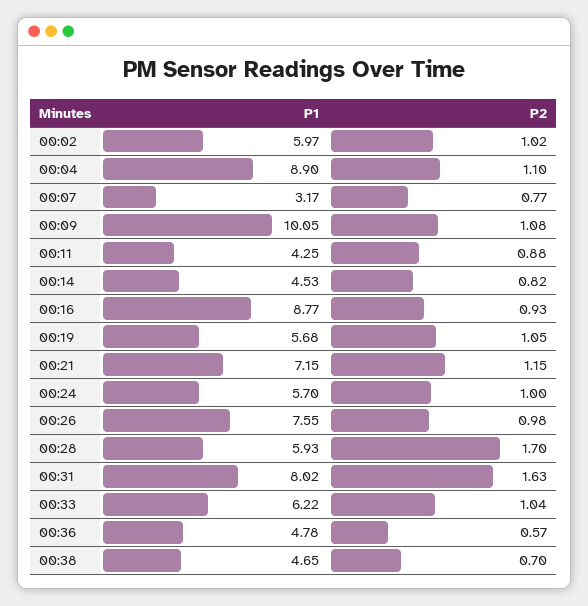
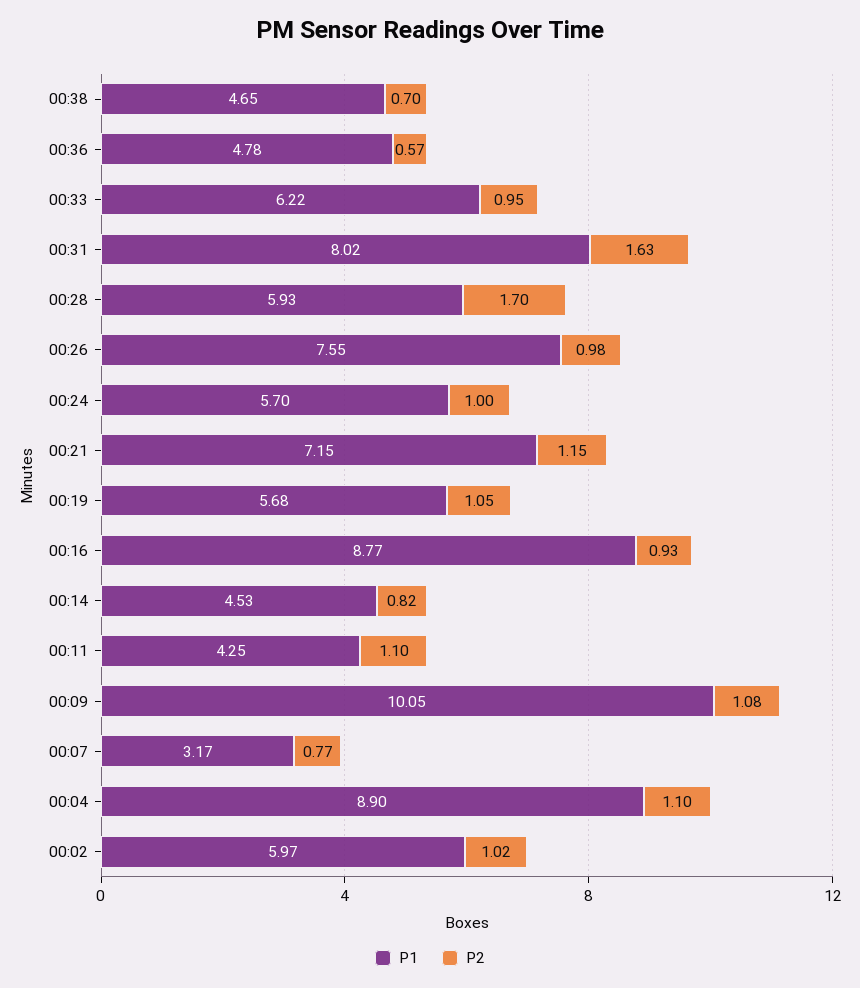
  {
    "P1": {
      "00:02": 5.97,
      "00:04": 8.9,
      "00:07": 3.17,
      "00:09": 10.05,
      "00:11": 4.25,
      "00:14": 4.53,
      "00:16": 8.77,
      "00:19": 5.68,
      "00:21": 7.15,
      "00:24": 5.7,
      "00:26": 7.55,
      "00:28": 5.93,
      "00:31": 8.02,
      "00:33": 6.22,
      "00:36": 4.78,
      "00:38": 4.65
    },
    "P2": {
      "00:02": 1.02,
      "00:04": 1.1,
      "00:07": 0.77,
      "00:09": 1.08,
-     "00:11": 0.88,
+     "00:11": 1.1,
      "00:14": 0.82,
      "00:16": 0.93,
      "00:19": 1.05,
      "00:21": 1.15,
      "00:24": 1,
      "00:26": 0.98,
      "00:28": 1.7,
      "00:31": 1.63,
-     "00:33": 1.04,
+     "00:33": 0.95,
      "00:36": 0.57,
      "00:38": 0.7
    }
  }

